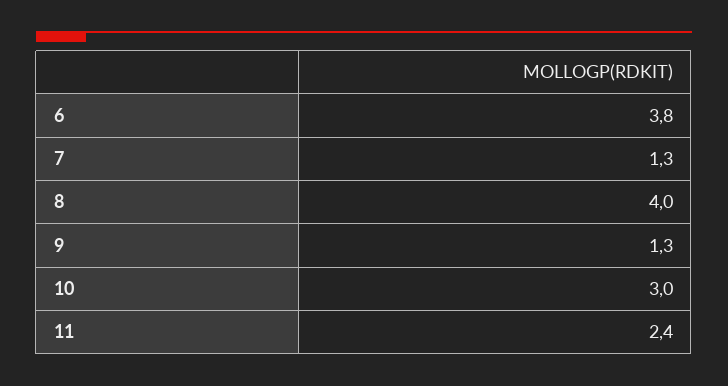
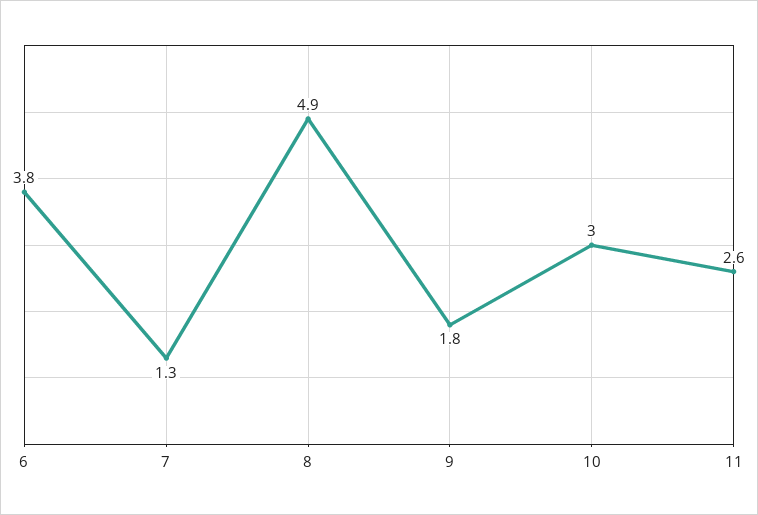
  {
    "6": 3.8,
    "7": 1.3,
-   "8": 4,
+   "8": 4.9,
-   "9": 1.3,
+   "9": 1.8,
    "10": 3,
-   "11": 2.4
+   "11": 2.6
  }

